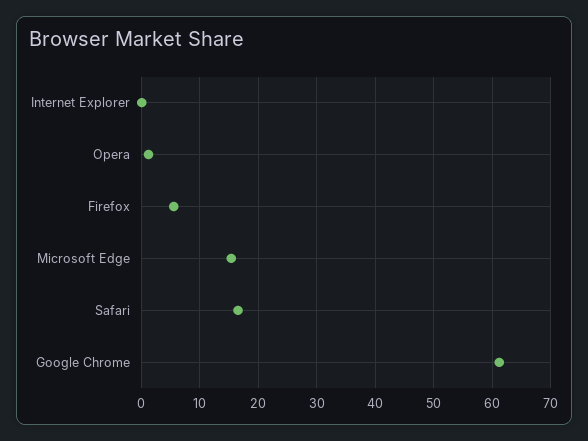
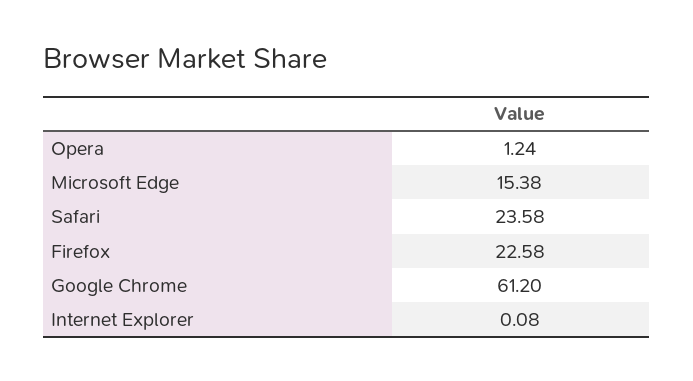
  {
    "Internet Explorer": 0.08,
    "Opera": 1.24,
-   "Firefox": 6,
+   "Firefox": 22.58,
    "Microsoft Edge": 15.38,
-   "Safari": 16,
+   "Safari": 23.58,
    "Google Chrome": 61.2
  }

